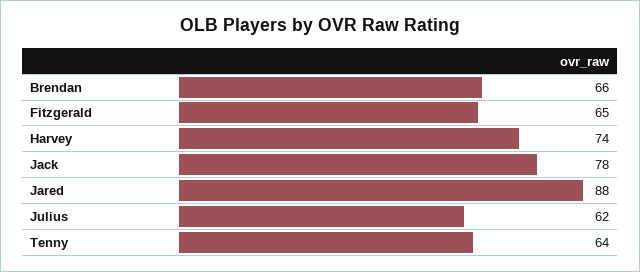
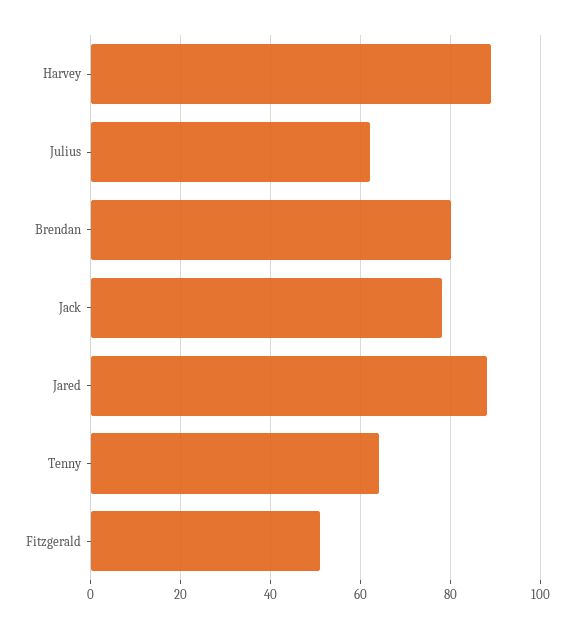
  {
-   "Brendan": 66,
+   "Brendan": 80,
-   "Fitzgerald": 65,
+   "Fitzgerald": 50,
-   "Harvey": 74,
+   "Harvey": 90,
    "Jack": 78,
    "Jared": 88,
    "Julius": 62,
    "Tenny": 64
  }

